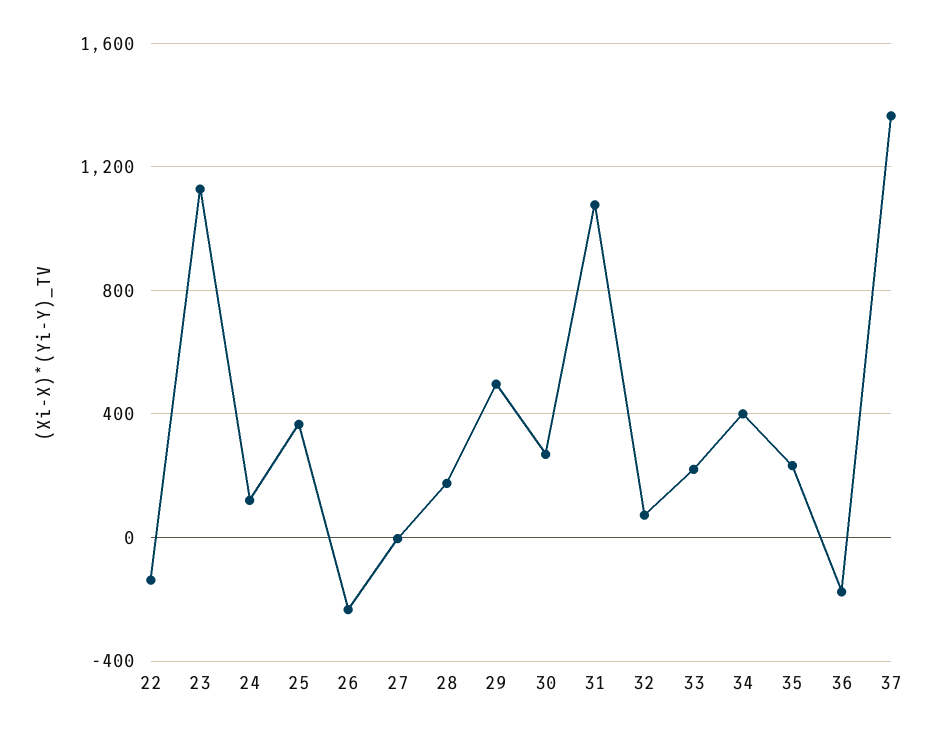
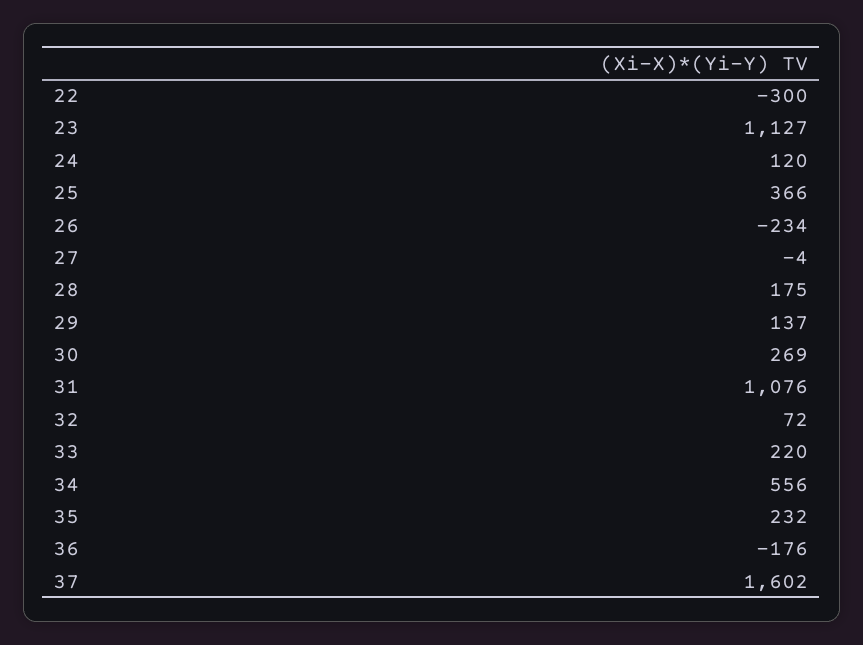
  {
-   "22": -150,
+   "22": -300,
    "23": 1127,
    "24": 120,
    "25": 366,
    "26": -234,
    "27": -4,
    "28": 175,
-   "29": 500,
+   "29": 137,
    "30": 269,
    "31": 1076,
    "32": 72,
    "33": 220,
-   "34": 400,
+   "34": 556,
    "35": 232,
    "36": -176,
-   "37": 1350
+   "37": 1602
  }

